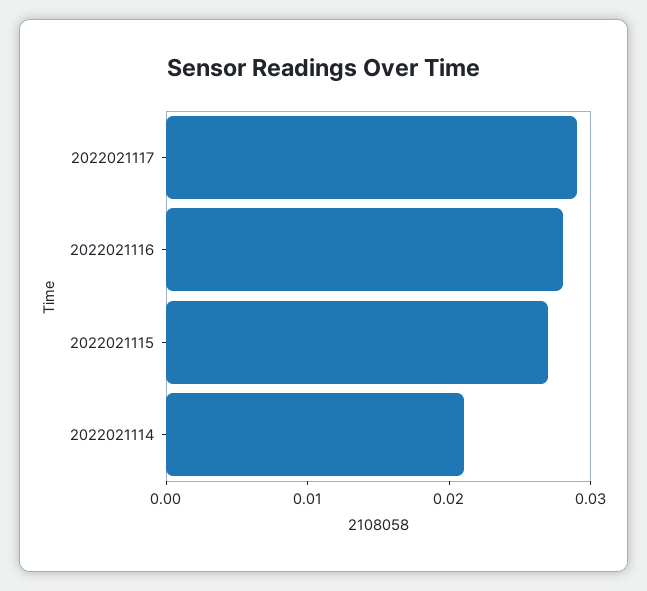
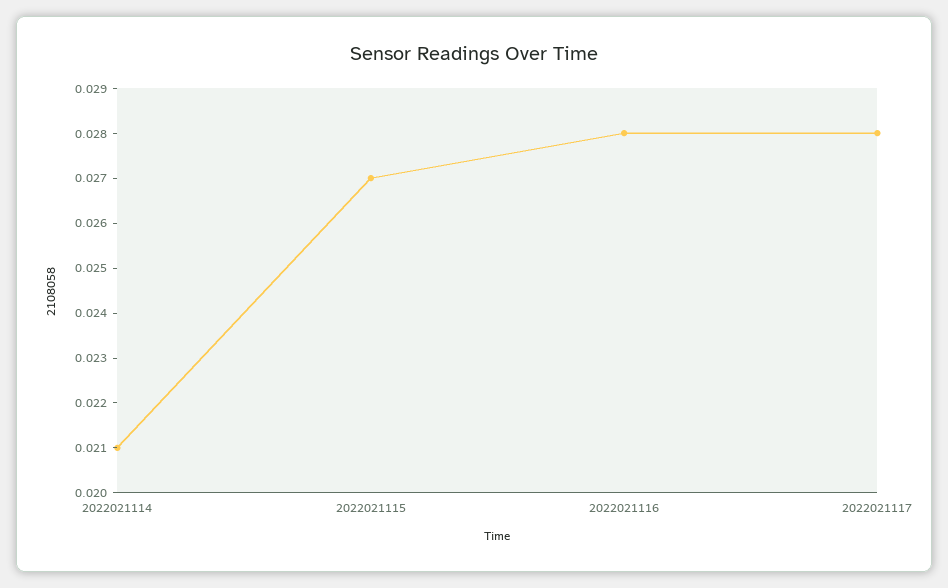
  {
-   "2022021117": 0.029,
+   "2022021117": 0.028,
    "2022021116": 0.028,
    "2022021115": 0.027,
    "2022021114": 0.021
  }

